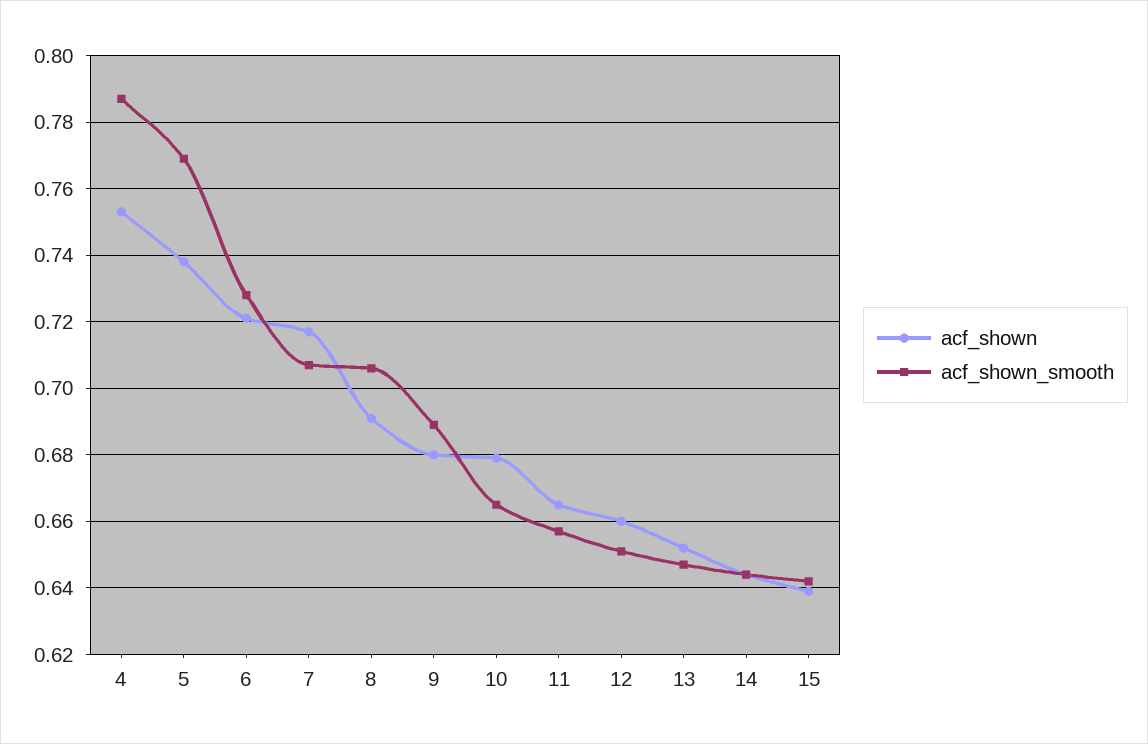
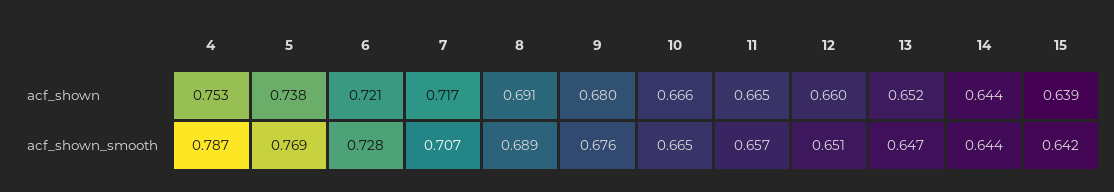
  {
    "acf_shown": {
      "4": 0.753,
      "5": 0.738,
      "6": 0.721,
      "7": 0.717,
      "8": 0.691,
      "9": 0.68,
-     "10": 0.68,
+     "10": 0.666,
      "11": 0.665,
      "12": 0.66,
      "13": 0.652,
      "14": 0.644,
      "15": 0.639
    },
    "acf_shown_smooth": {
      "4": 0.787,
      "5": 0.769,
      "6": 0.728,
      "7": 0.707,
-     "8": 0.705,
+     "8": 0.689,
-     "9": 0.69,
+     "9": 0.676,
      "10": 0.665,
      "11": 0.657,
      "12": 0.651,
      "13": 0.647,
      "14": 0.644,
      "15": 0.642
    }
  }

